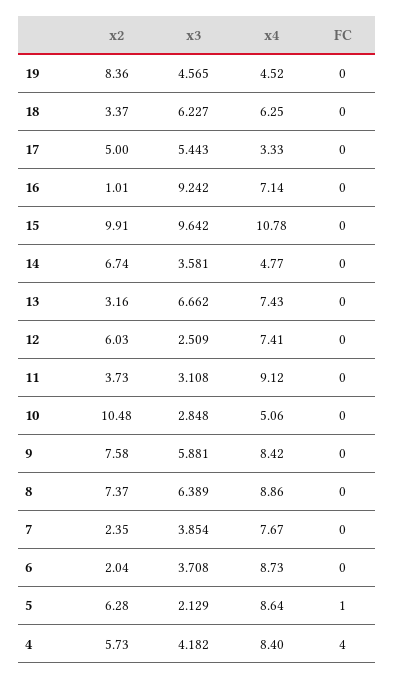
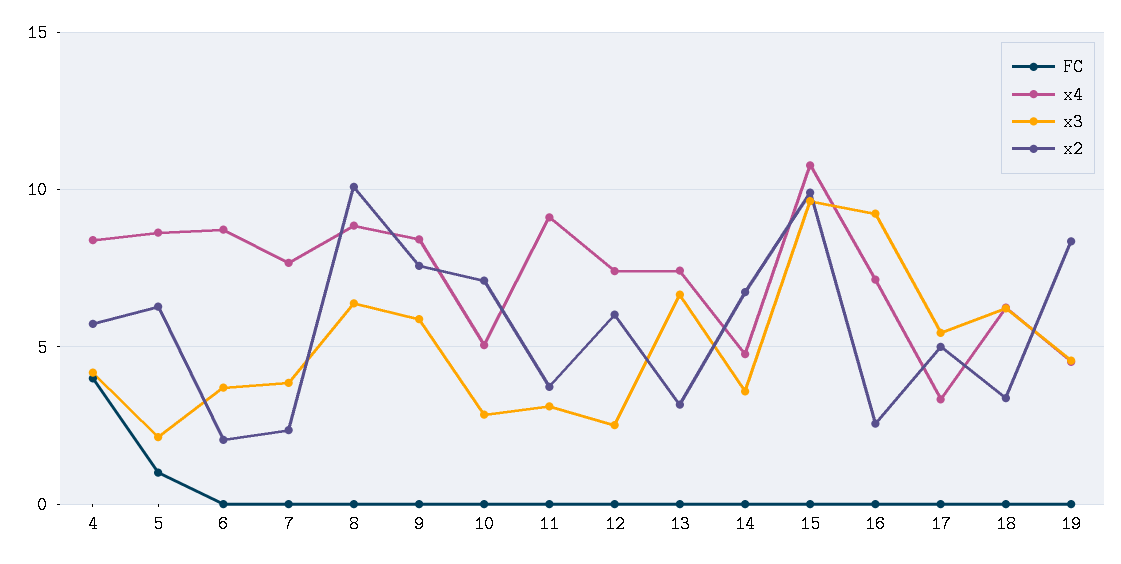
  {
    "x2": {
      "19": 8.36,
      "18": 3.37,
      "17": 5,
-     "16": 1.01,
+     "16": 2.5,
      "15": 9.91,
      "14": 6.74,
      "13": 3.16,
      "12": 6.03,
      "11": 3.73,
-     "10": 10.48,
+     "10": 7,
      "9": 7.58,
-     "8": 7.37,
+     "8": 10,
      "7": 2.35,
      "6": 2.04,
      "5": 6.28,
      "4": 5.73
    },
    "x3": {
      "19": 4.565,
      "18": 6.227,
      "17": 5.443,
      "16": 9.242,
      "15": 9.642,
      "14": 3.581,
      "13": 6.662,
      "12": 2.509,
      "11": 3.108,
      "10": 2.848,
      "9": 5.881,
      "8": 6.389,
      "7": 3.854,
      "6": 3.708,
      "5": 2.129,
      "4": 4.182
    },
    "x4": {
      "19": 4.52,
      "18": 6.25,
      "17": 3.33,
      "16": 7.14,
      "15": 10.78,
      "14": 4.77,
      "13": 7.43,
      "12": 7.41,
      "11": 9.12,
      "10": 5.06,
      "9": 8.42,
      "8": 8.86,
      "7": 7.67,
      "6": 8.73,
      "5": 8.64,
      "4": 8.4
    },
    "FC": {
      "19": 0,
      "18": 0,
      "17": 0,
      "16": 0,
      "15": 0,
      "14": 0,
      "13": 0,
      "12": 0,
      "11": 0,
      "10": 0,
      "9": 0,
      "8": 0,
      "7": 0,
      "6": 0,
      "5": 1,
      "4": 4
    }
  }

